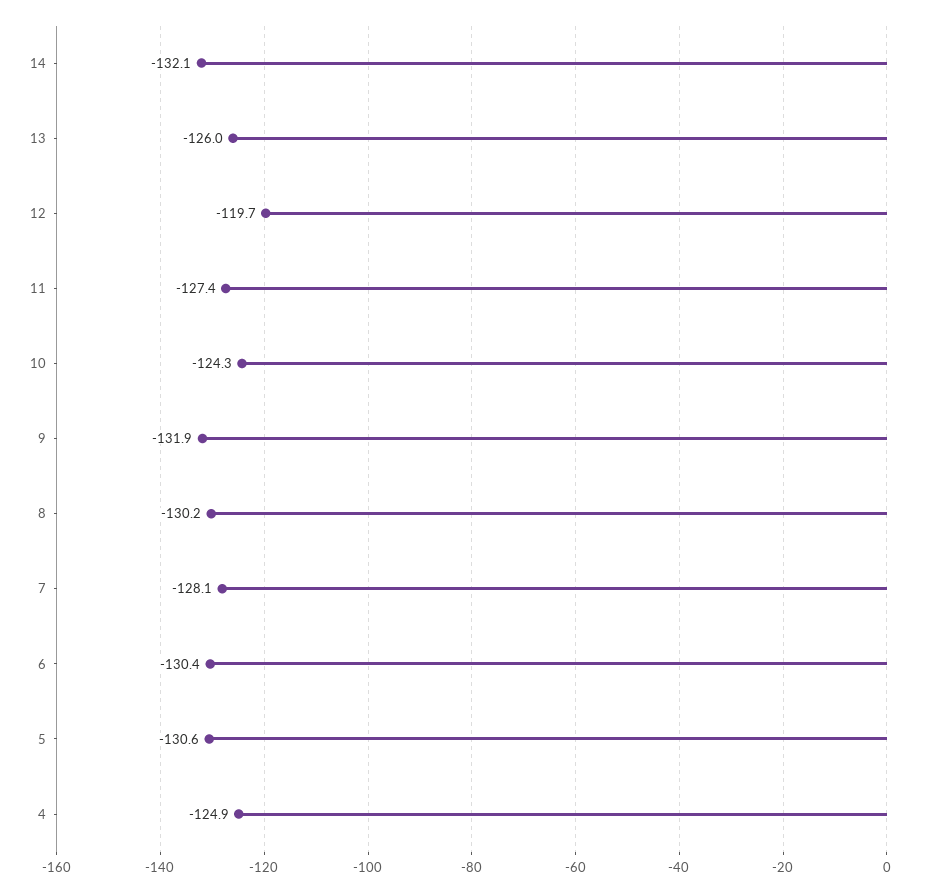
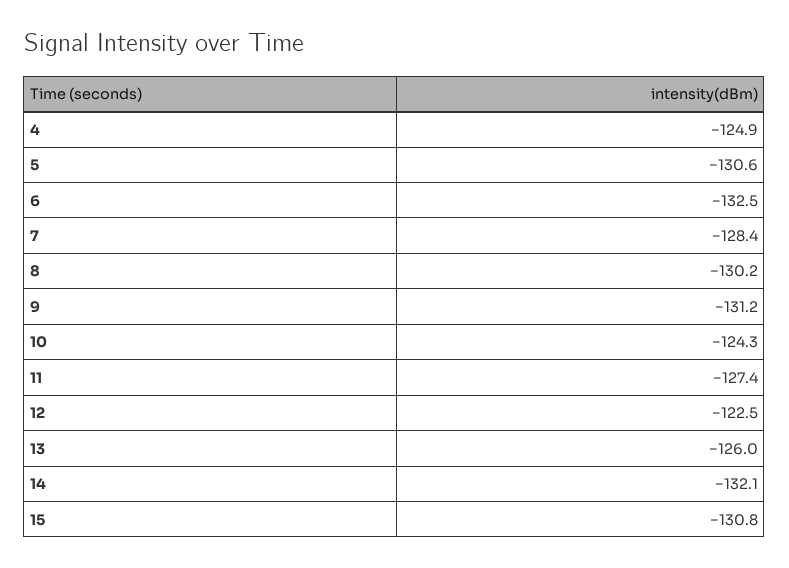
  {
    "14": -132.1,
    "13": -126,
-   "12": -119.7,
+   "12": -122.5,
    "11": -127.4,
    "10": -124.3,
-   "9": -131.9,
+   "9": -131.2,
    "8": -130.2,
-   "7": -128.1,
+   "7": -128.4,
-   "6": -130.4,
+   "6": -132.5,
    "5": -130.6,
-   "4": -124.9
+   "4": -124.9,
+   "15": -130.8
  }

